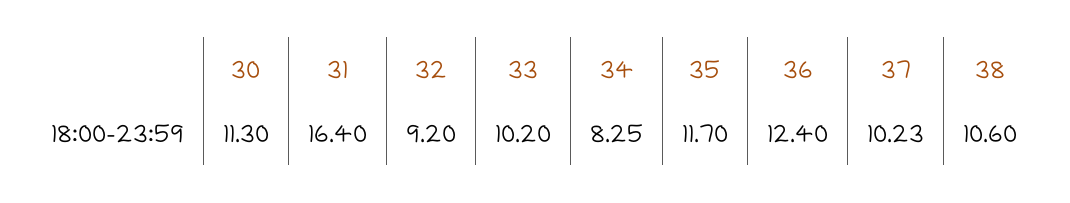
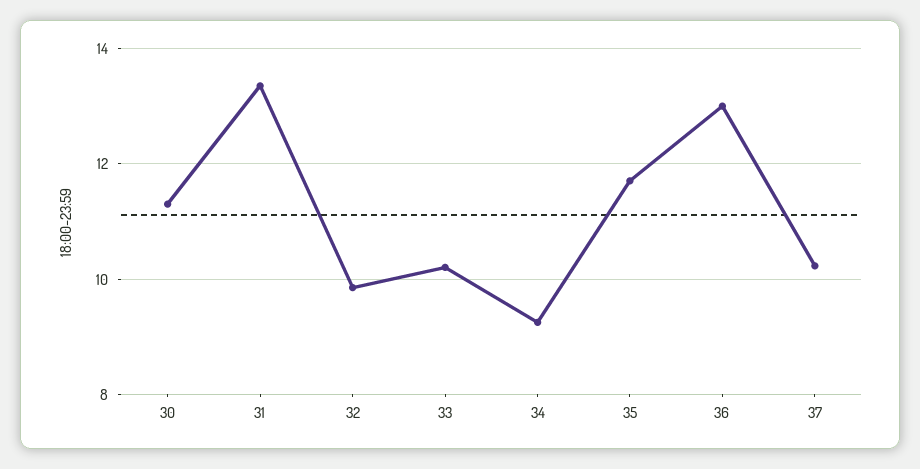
  {
    "30": 11.3,
-   "31": 16.4,
+   "31": 13.4,
-   "32": 9.2,
+   "32": 9.8,
    "33": 10.2,
-   "34": 8.25,
+   "34": 9.2,
    "35": 11.7,
-   "36": 12.4,
+   "36": 13,
-   "37": 10.23,
+   "37": 10.23
-   "38": 10.6
  }

